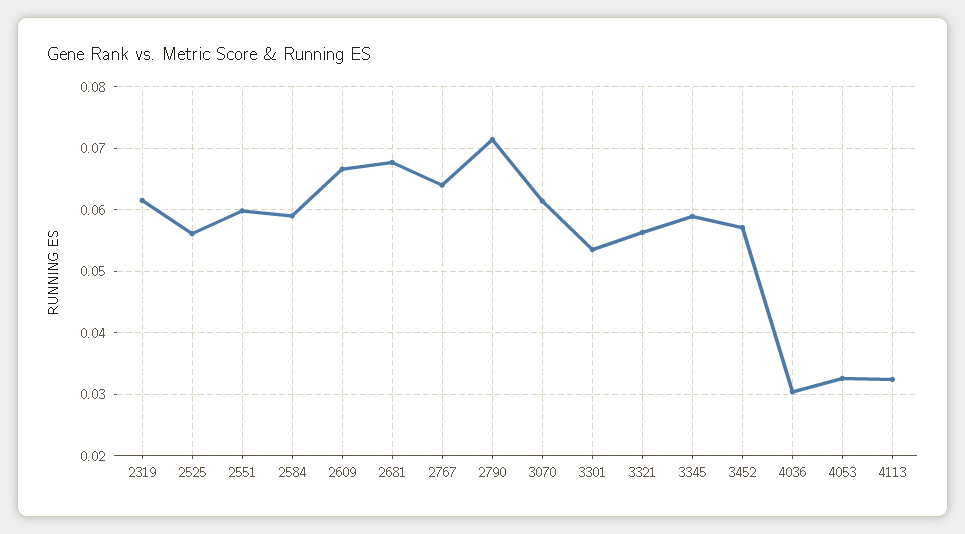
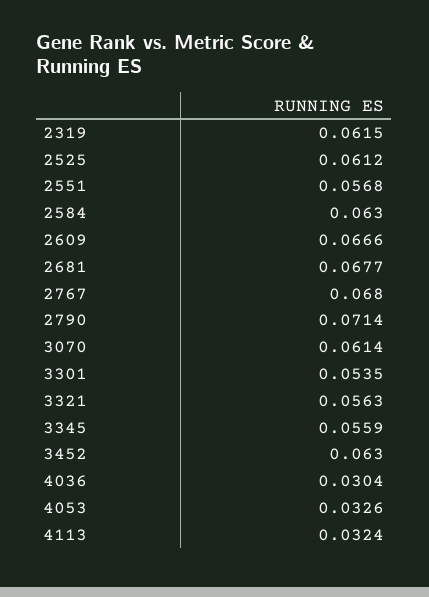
  {
    "2319": 0.0615,
-   "2525": 0.056,
+   "2525": 0.0612,
-   "2551": 0.06,
+   "2551": 0.0568,
-   "2584": 0.059,
+   "2584": 0.063,
    "2609": 0.0666,
    "2681": 0.0677,
-   "2767": 0.064,
+   "2767": 0.068,
    "2790": 0.0714,
    "3070": 0.0614,
    "3301": 0.0535,
    "3321": 0.0563,
-   "3345": 0.059,
+   "3345": 0.0559,
-   "3452": 0.057,
+   "3452": 0.063,
    "4036": 0.0304,
    "4053": 0.0326,
    "4113": 0.0324
  }

